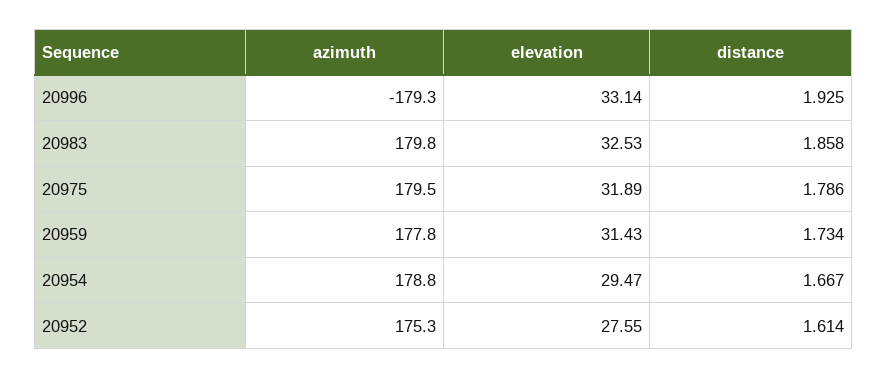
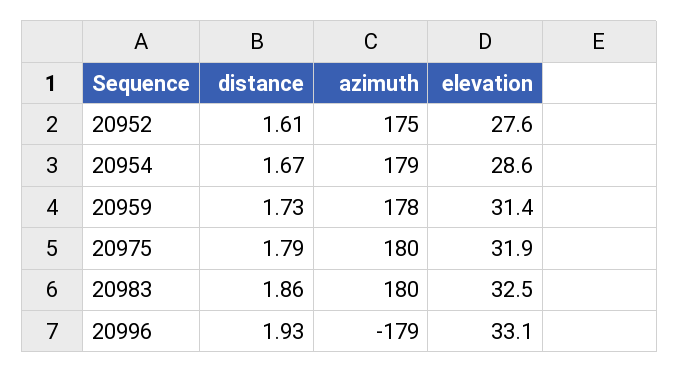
  {
    "azimuth": {
      "20996": -179.3,
      "20983": 179.8,
      "20975": 179.5,
      "20959": 177.8,
      "20954": 178.8,
      "20952": 175.3
    },
    "elevation": {
      "20996": 33.14,
      "20983": 32.53,
      "20975": 31.89,
      "20959": 31.43,
-     "20954": 29.47,
+     "20954": 28.6,
      "20952": 27.55
    },
    "distance": {
      "20996": 1.925,
      "20983": 1.858,
      "20975": 1.786,
      "20959": 1.734,
      "20954": 1.667,
      "20952": 1.614
    }
  }

